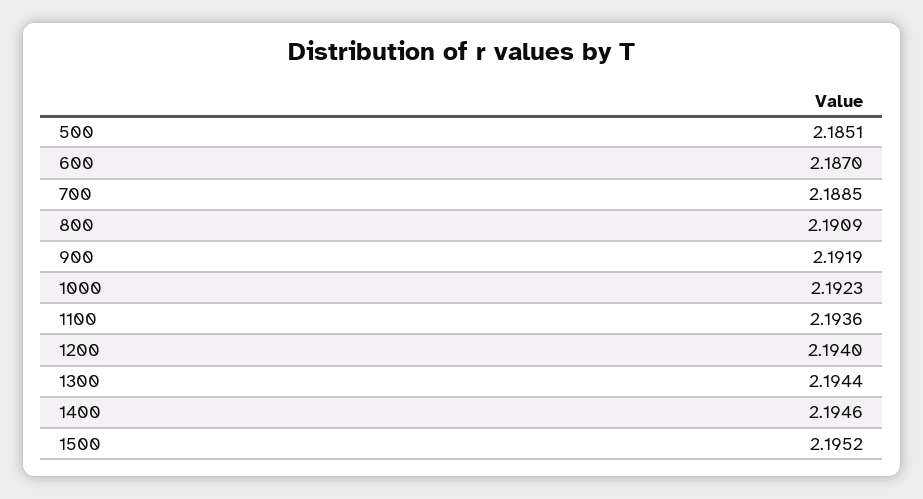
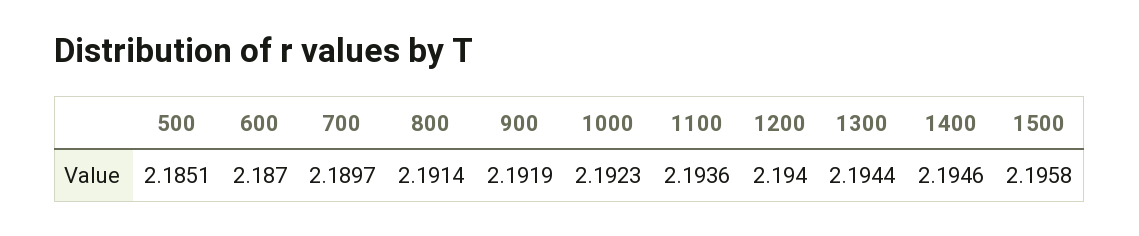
  {
    "500": 2.1851,
    "600": 2.187,
-   "700": 2.1885,
+   "700": 2.1897,
-   "800": 2.1909,
+   "800": 2.1914,
    "900": 2.1919,
    "1000": 2.1923,
    "1100": 2.1936,
    "1200": 2.194,
    "1300": 2.1944,
    "1400": 2.1946,
-   "1500": 2.1952
+   "1500": 2.1958
  }

